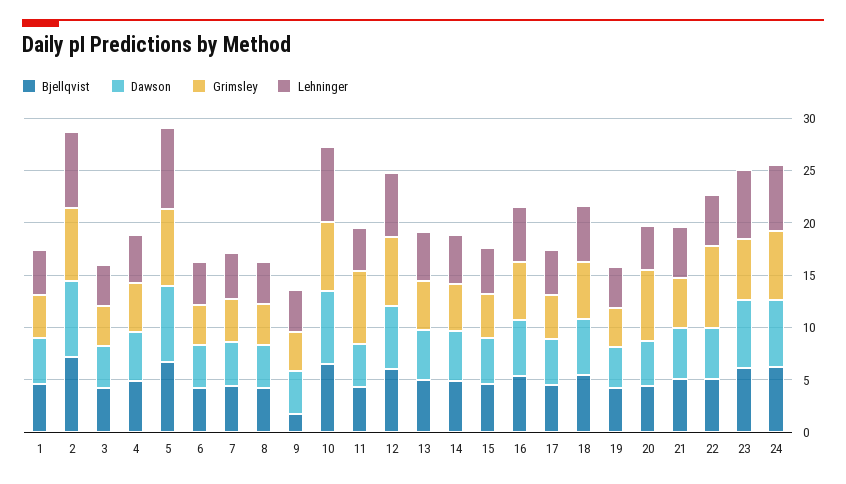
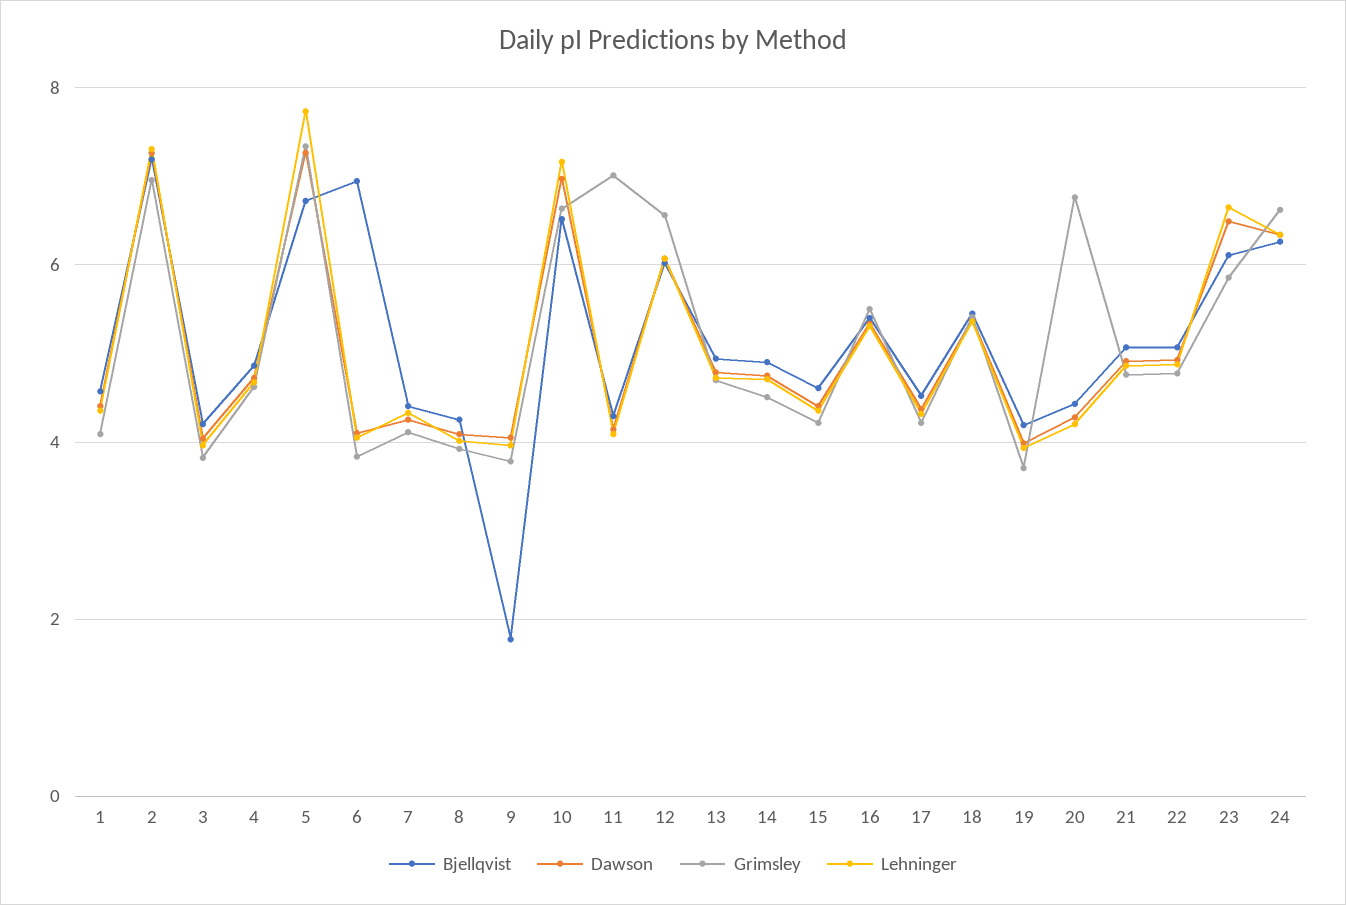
  {
    "Bjellqvist": {
      "1": 4.6,
      "2": 7.2,
      "3": 4.2,
      "4": 4.8,
      "5": 6.8,
-     "6": 4,
+     "6": 7,
      "7": 4.4,
      "8": 4.2,
      "9": 1.8,
      "10": 6.6,
      "11": 4.2,
      "12": 6,
      "13": 5,
      "14": 5,
      "15": 4.6,
      "16": 5.4,
      "17": 4.6,
      "18": 5.4,
      "19": 4.2,
      "20": 4.4,
      "21": 5,
      "22": 5,
      "23": 6.2,
      "24": 6.2
    },
    "Dawson": {
      "1": 4.4,
      "2": 7.2,
      "3": 4,
      "4": 4.8,
      "5": 7.2,
      "6": 4.2,
      "7": 4.2,
      "8": 4,
      "9": 4,
      "10": 7,
      "11": 4.2,
      "12": 6,
      "13": 4.8,
      "14": 4.8,
      "15": 4.4,
      "16": 5.4,
      "17": 4.4,
      "18": 5.4,
      "19": 4,
      "20": 4.2,
      "21": 5,
      "22": 5,
      "23": 6.4,
      "24": 6.4
    },
    "Grimsley": {
      "1": 4,
      "2": 7,
      "3": 3.8,
      "4": 4.6,
      "5": 7.4,
      "6": 3.8,
      "7": 4.2,
      "8": 4,
      "9": 3.8,
      "10": 6.6,
      "11": 7,
      "12": 6.6,
      "13": 4.6,
      "14": 4.6,
      "15": 4.2,
      "16": 5.4,
      "17": 4.2,
      "18": 5.4,
      "19": 3.8,
      "20": 6.8,
      "21": 4.8,
-     "22": 8,
+     "22": 4.8,
      "23": 5.8,
      "24": 6.6
    },
    "Lehninger": {
      "1": 4.4,
      "2": 7.4,
      "3": 4,
      "4": 4.6,
      "5": 7.8,
      "6": 4,
      "7": 4.4,
      "8": 4,
      "9": 4,
      "10": 7.2,
      "11": 4,
      "12": 6,
      "13": 4.8,
      "14": 4.8,
      "15": 4.4,
      "16": 5.4,
      "17": 4.4,
      "18": 5.4,
      "19": 4,
      "20": 4.2,
      "21": 4.8,
      "22": 4.8,
      "23": 6.6,
      "24": 6.4
    }
  }

